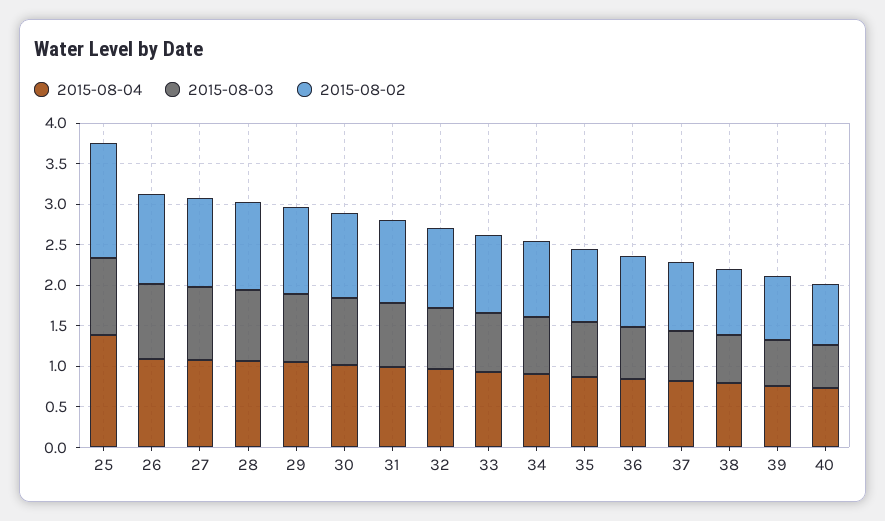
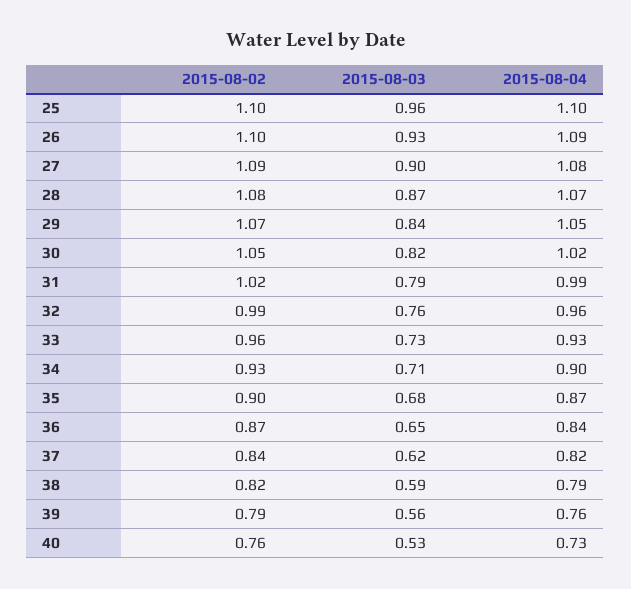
  {
    "2015-08-04": {
-     "25": 1.4,
+     "25": 1.1,
      "26": 1.09,
      "27": 1.08,
      "28": 1.07,
      "29": 1.05,
      "30": 1.02,
      "31": 0.99,
      "32": 0.96,
      "33": 0.93,
      "34": 0.9,
      "35": 0.87,
      "36": 0.84,
      "37": 0.82,
      "38": 0.79,
      "39": 0.76,
      "40": 0.73
    },
    "2015-08-03": {
      "25": 0.96,
      "26": 0.93,
      "27": 0.9,
      "28": 0.87,
      "29": 0.84,
      "30": 0.82,
      "31": 0.79,
      "32": 0.76,
      "33": 0.73,
      "34": 0.71,
      "35": 0.68,
      "36": 0.65,
      "37": 0.62,
      "38": 0.59,
      "39": 0.56,
      "40": 0.53
    },
    "2015-08-02": {
-     "25": 1.4,
+     "25": 1.1,
      "26": 1.1,
      "27": 1.09,
      "28": 1.08,
      "29": 1.07,
      "30": 1.05,
      "31": 1.02,
      "32": 0.99,
      "33": 0.96,
      "34": 0.93,
      "35": 0.9,
      "36": 0.87,
      "37": 0.84,
      "38": 0.82,
      "39": 0.79,
      "40": 0.76
    }
  }

